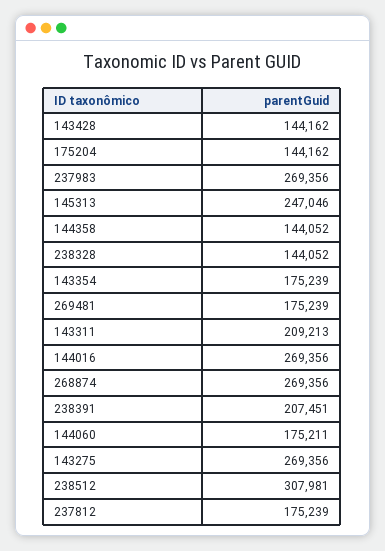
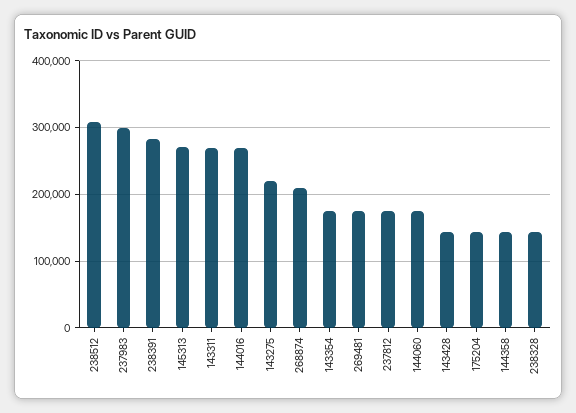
  {
    "143428": 144162,
    "175204": 144162,
-   "237983": 269356,
+   "237983": 300000,
-   "145313": 247046,
+   "145313": 270000,
    "144358": 144052,
    "238328": 144052,
    "143354": 175239,
    "269481": 175239,
-   "143311": 209213,
+   "143311": 270000,
    "144016": 269356,
-   "268874": 269356,
+   "268874": 210000,
-   "238391": 207451,
+   "238391": 280000,
    "144060": 175211,
-   "143275": 269356,
+   "143275": 220000,
    "238512": 307981,
    "237812": 175239
  }

